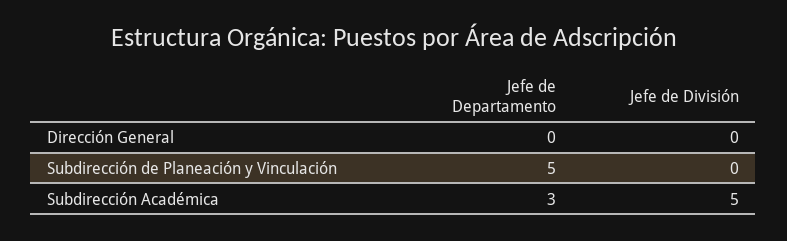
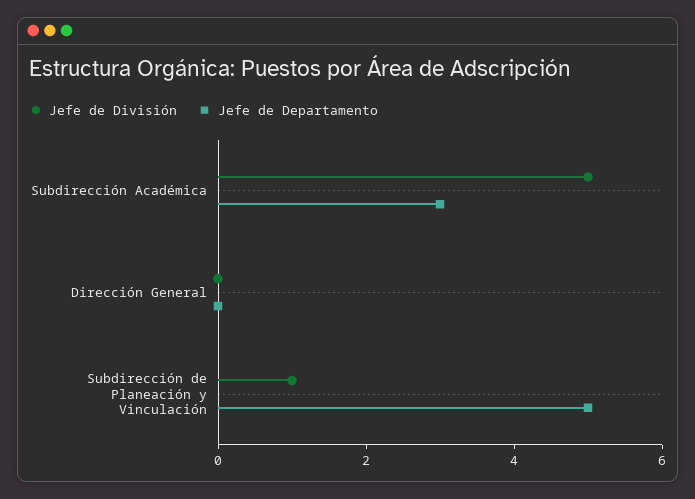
  {
    "Jefe de Departamento": {
      "Dirección General": 0,
      "Subdirección de Planeación y Vinculación": 5,
      "Subdirección Académica": 3
    },
    "Jefe de División": {
      "Dirección General": 0,
-     "Subdirección de Planeación y Vinculación": 0,
+     "Subdirección de Planeación y Vinculación": 1,
      "Subdirección Académica": 5
    }
  }

